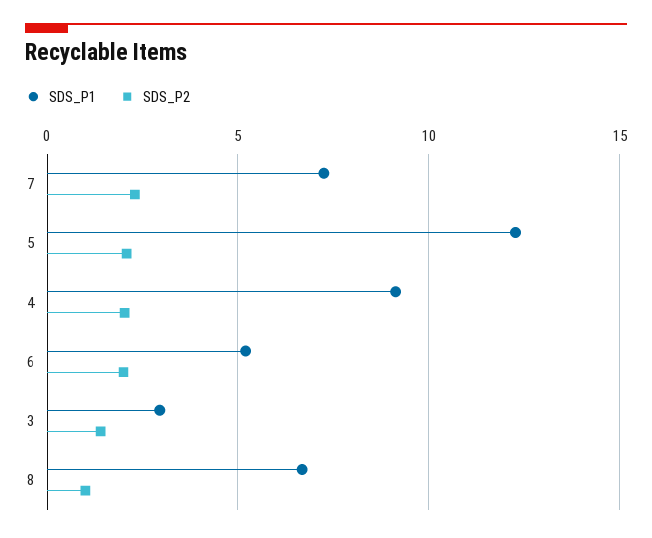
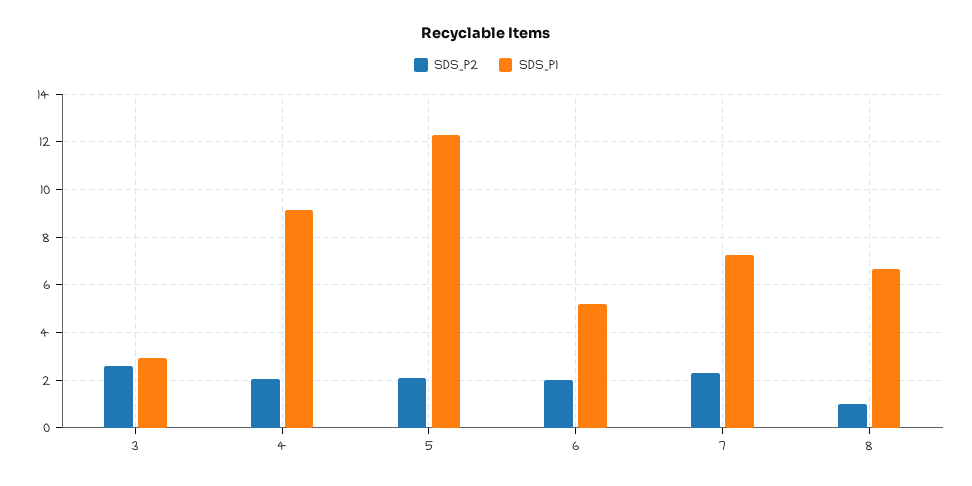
  {
    "SDS_P1": {
      "7": 7.5,
      "5": 12.5,
      "4": 9,
      "6": 5,
      "3": 3,
      "8": 6.5
    },
    "SDS_P2": {
      "7": 2.5,
      "5": 2,
      "4": 2,
      "6": 2,
-     "3": 1.5,
+     "3": 2.5,
      "8": 1
    }
  }

